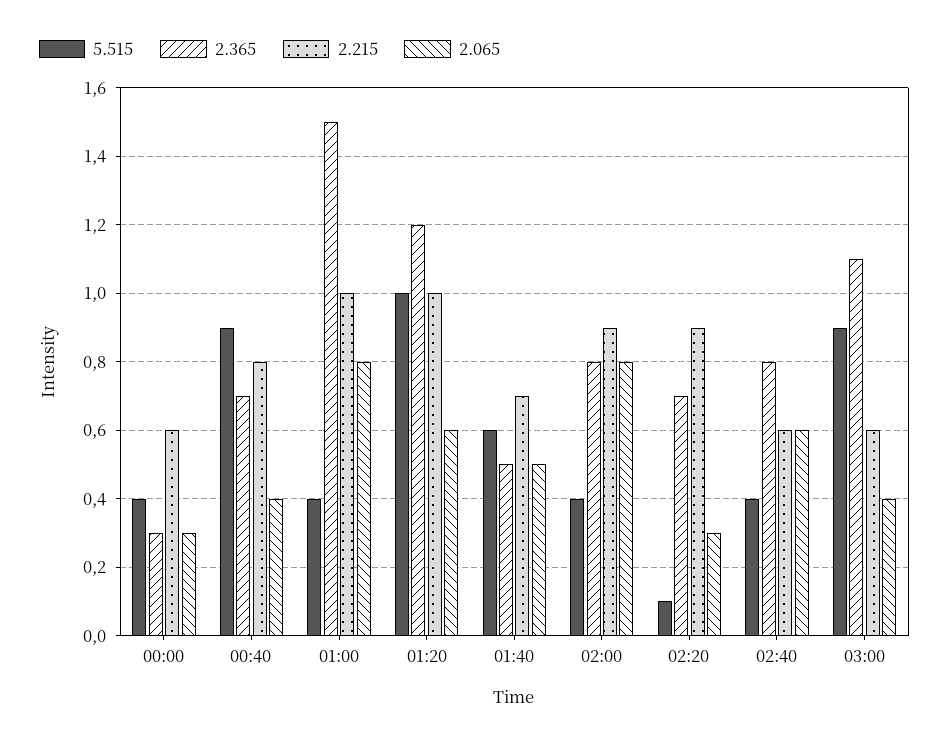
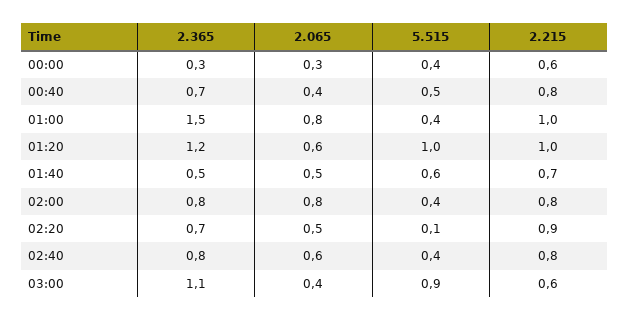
  {
    "5.515": {
      "00:00": 0.4,
-     "00:40": 0.9,
+     "00:40": 0.5,
      "01:00": 0.4,
      "01:20": 1,
      "01:40": 0.6,
      "02:00": 0.4,
      "02:20": 0.1,
      "02:40": 0.4,
      "03:00": 0.9
    },
    "2.365": {
      "00:00": 0.3,
      "00:40": 0.7,
      "01:00": 1.5,
      "01:20": 1.2,
      "01:40": 0.5,
      "02:00": 0.8,
      "02:20": 0.7,
      "02:40": 0.8,
      "03:00": 1.1
    },
    "2.215": {
      "00:00": 0.6,
      "00:40": 0.8,
      "01:00": 1,
      "01:20": 1,
      "01:40": 0.7,
-     "02:00": 0.9,
+     "02:00": 0.8,
      "02:20": 0.9,
-     "02:40": 0.6,
+     "02:40": 0.8,
      "03:00": 0.6
    },
    "2.065": {
      "00:00": 0.3,
      "00:40": 0.4,
      "01:00": 0.8,
      "01:20": 0.6,
      "01:40": 0.5,
      "02:00": 0.8,
-     "02:20": 0.3,
+     "02:20": 0.5,
      "02:40": 0.6,
      "03:00": 0.4
    }
  }

